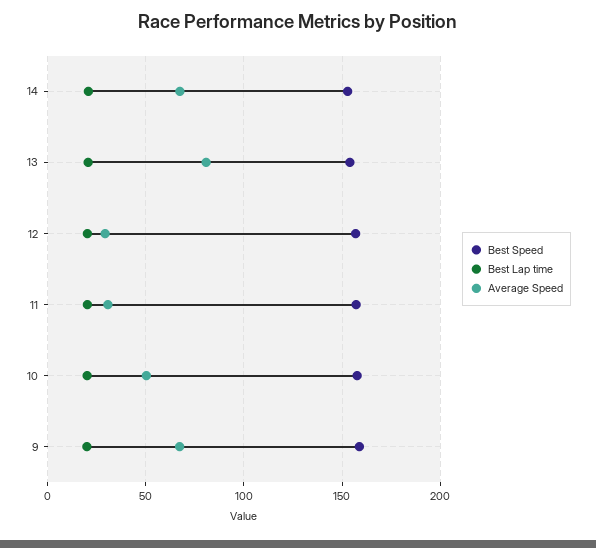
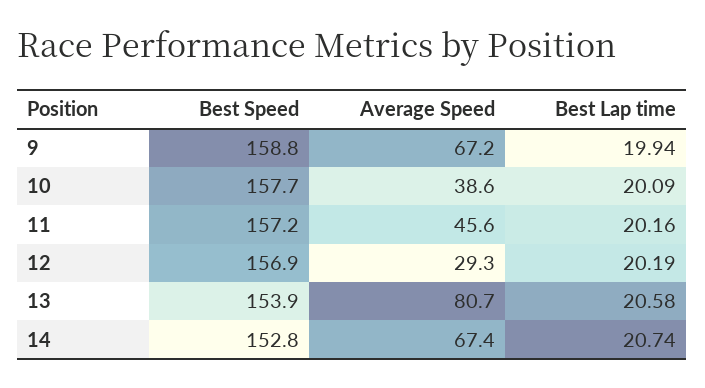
  {
    "Best Speed": {
      "14": 152.8,
      "13": 153.9,
      "12": 156.9,
      "11": 157.2,
      "10": 157.7,
      "9": 158.8
    },
    "Best Lap time": {
      "14": 20.74,
      "13": 20.58,
      "12": 20.19,
      "11": 20.16,
      "10": 20.09,
      "9": 19.94
    },
    "Average Speed": {
      "14": 67.4,
      "13": 80.7,
      "12": 29.3,
-     "11": 30,
+     "11": 45.6,
-     "10": 50,
+     "10": 38.6,
      "9": 67.2
    }
  }

